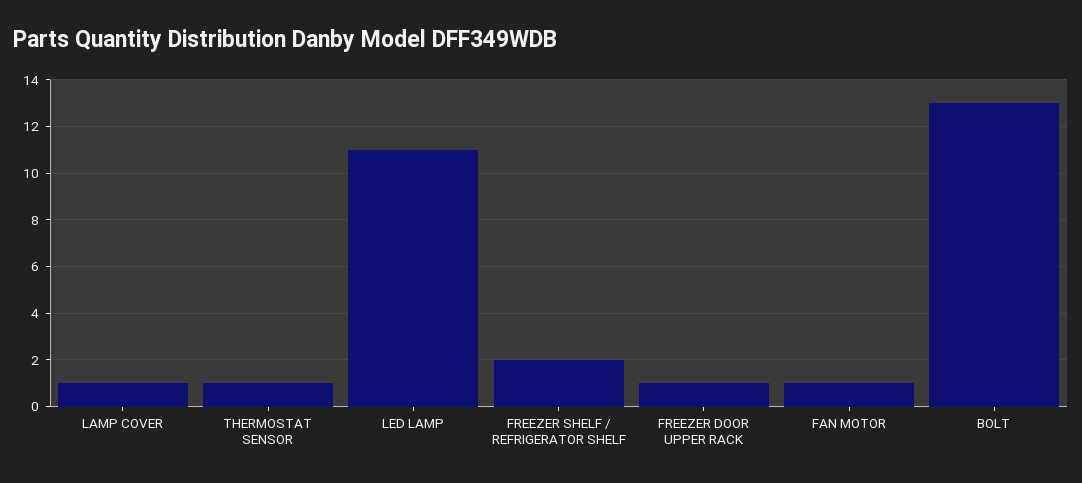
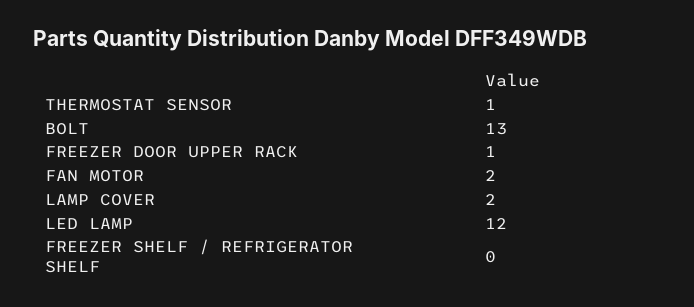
  {
-   "LAMP COVER": 1,
+   "LAMP COVER": 2,
    "THERMOSTAT SENSOR": 1,
-   "LED LAMP": 11,
+   "LED LAMP": 12,
-   "FREEZER SHELF / REFRIGERATOR SHELF": 2,
+   "FREEZER SHELF / REFRIGERATOR SHELF": 0,
    "FREEZER DOOR UPPER RACK": 1,
-   "FAN MOTOR": 1,
+   "FAN MOTOR": 2,
    "BOLT": 13
  }

